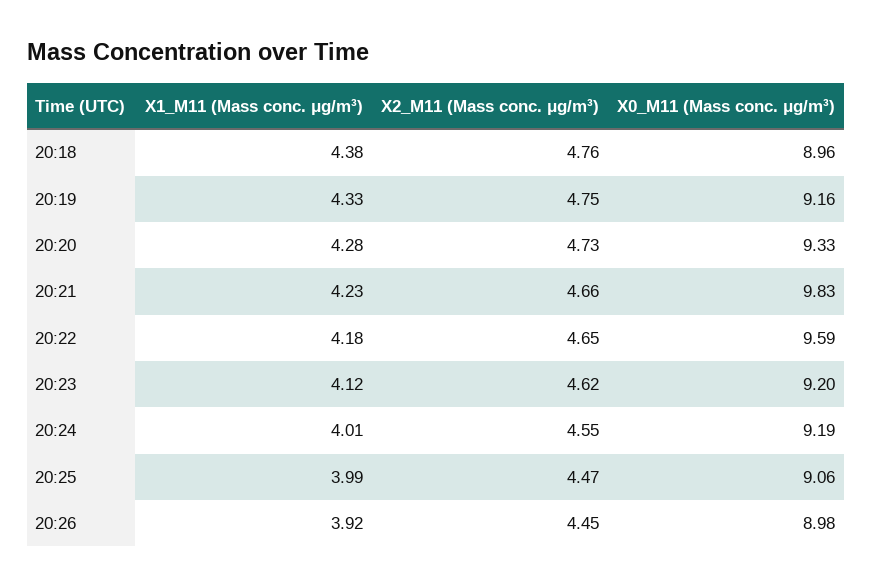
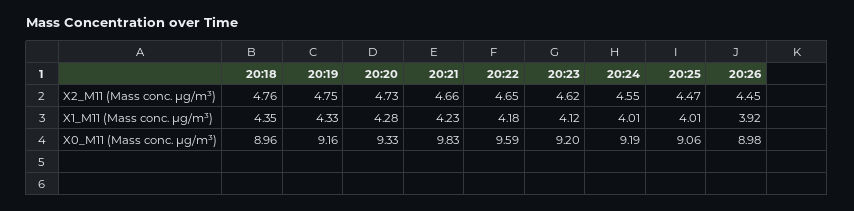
  {
    "X1_M11 (Mass conc. μg/m³)": {
-     "20:18": 4.38,
+     "20:18": 4.35,
      "20:19": 4.33,
      "20:20": 4.28,
      "20:21": 4.23,
      "20:22": 4.18,
      "20:23": 4.12,
      "20:24": 4.01,
-     "20:25": 3.99,
+     "20:25": 4.01,
      "20:26": 3.92
    },
    "X2_M11 (Mass conc. μg/m³)": {
      "20:18": 4.76,
      "20:19": 4.75,
      "20:20": 4.73,
      "20:21": 4.66,
      "20:22": 4.65,
      "20:23": 4.62,
      "20:24": 4.55,
      "20:25": 4.47,
      "20:26": 4.45
    },
    "X0_M11 (Mass conc. μg/m³)": {
      "20:18": 8.96,
      "20:19": 9.16,
      "20:20": 9.33,
      "20:21": 9.83,
      "20:22": 9.59,
      "20:23": 9.2,
      "20:24": 9.19,
      "20:25": 9.06,
      "20:26": 8.98
    }
  }

